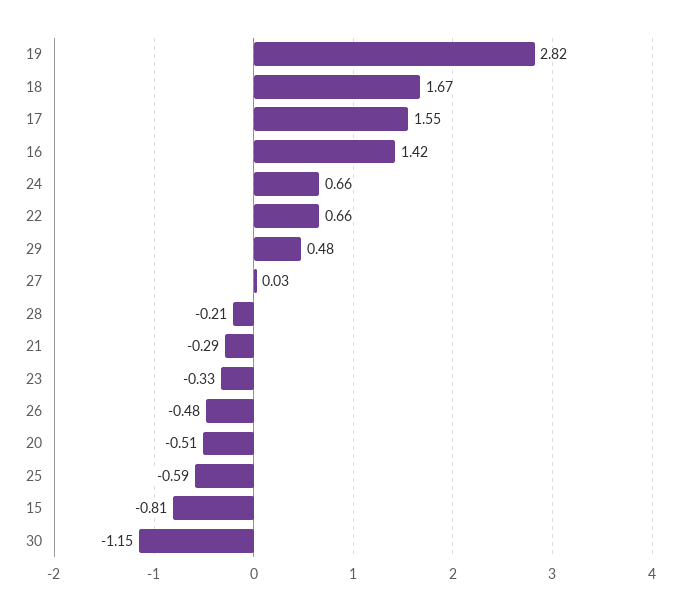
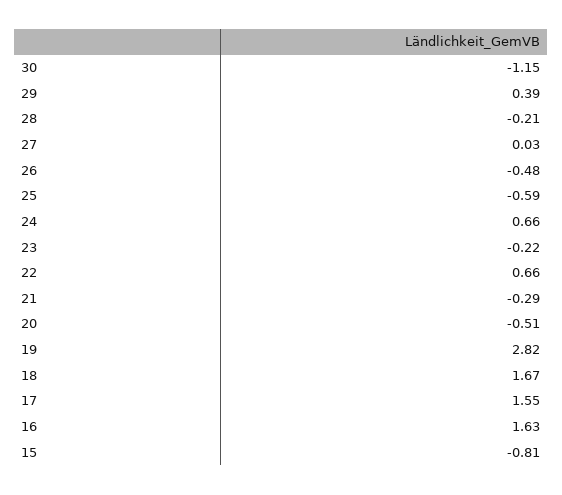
  {
    "19": 2.82,
    "18": 1.67,
    "17": 1.55,
-   "16": 1.42,
+   "16": 1.63,
    "24": 0.66,
    "22": 0.66,
-   "29": 0.48,
+   "29": 0.39,
    "27": 0.03,
    "28": -0.21,
    "21": -0.29,
-   "23": -0.33,
+   "23": -0.22,
    "26": -0.48,
    "20": -0.51,
    "25": -0.59,
    "15": -0.81,
    "30": -1.15
  }

